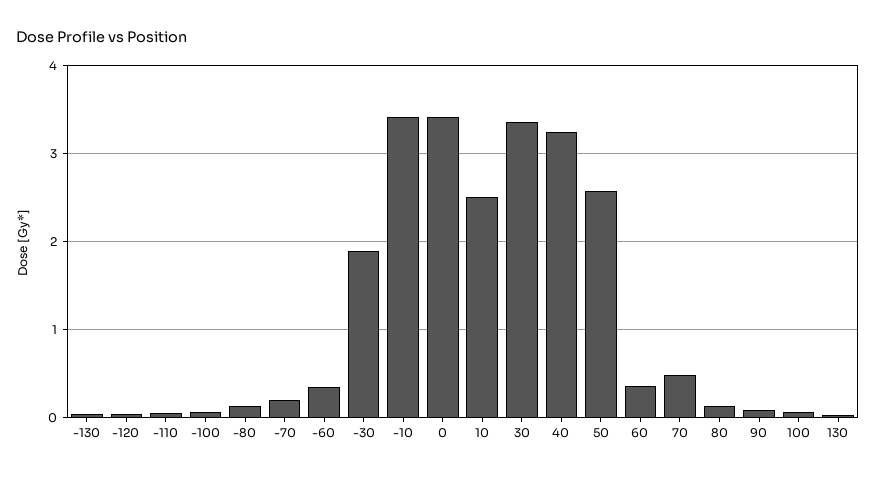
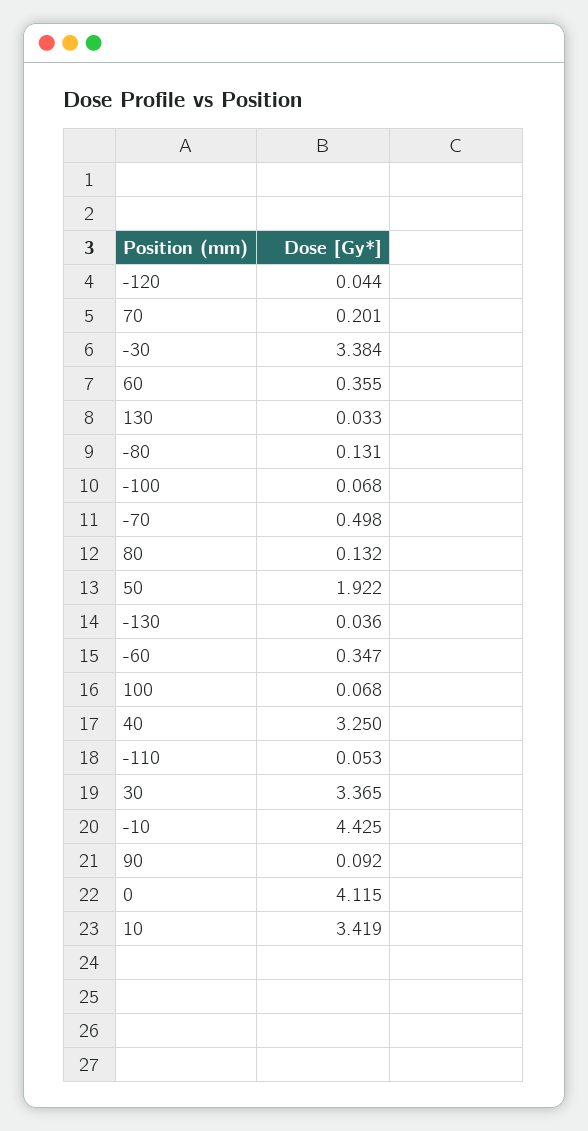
  {
    "-130": 0.036,
    "-120": 0.044,
    "-110": 0.053,
    "-100": 0.068,
    "-80": 0.131,
-   "-70": 0.2,
+   "-70": 0.498,
    "-60": 0.347,
-   "-30": 1.9,
+   "-30": 3.384,
-   "-10": 3.4,
+   "-10": 4.425,
-   "0": 3.4,
+   "0": 4.115,
-   "10": 2.5,
+   "10": 3.419,
    "30": 3.365,
    "40": 3.25,
-   "50": 2.6,
+   "50": 1.922,
    "60": 0.355,
-   "70": 0.5,
+   "70": 0.201,
    "80": 0.132,
    "90": 0.092,
    "100": 0.068,
    "130": 0.033
  }

